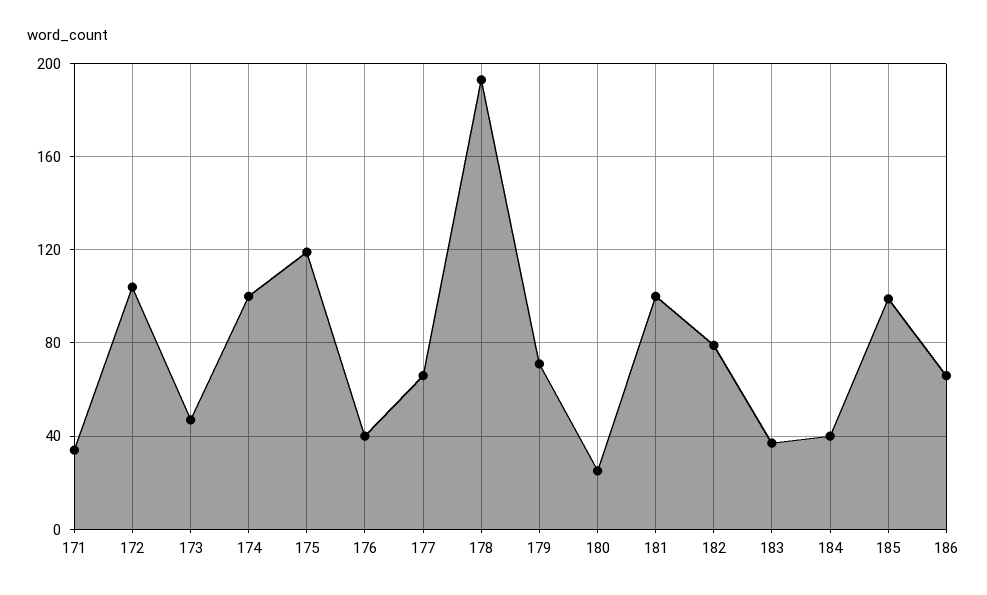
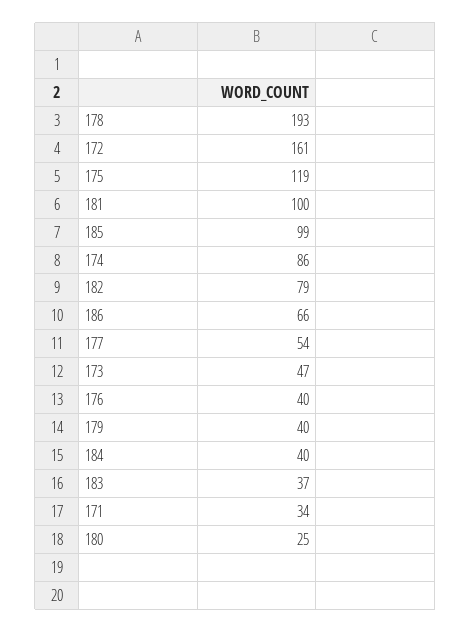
  {
    "171": 34,
-   "172": 105,
+   "172": 161,
    "173": 47,
-   "174": 100,
+   "174": 86,
    "175": 119,
    "176": 40,
-   "177": 65,
+   "177": 54,
    "178": 193,
-   "179": 70,
+   "179": 40,
    "180": 25,
    "181": 100,
    "182": 79,
    "183": 37,
    "184": 40,
    "185": 99,
    "186": 66
  }

